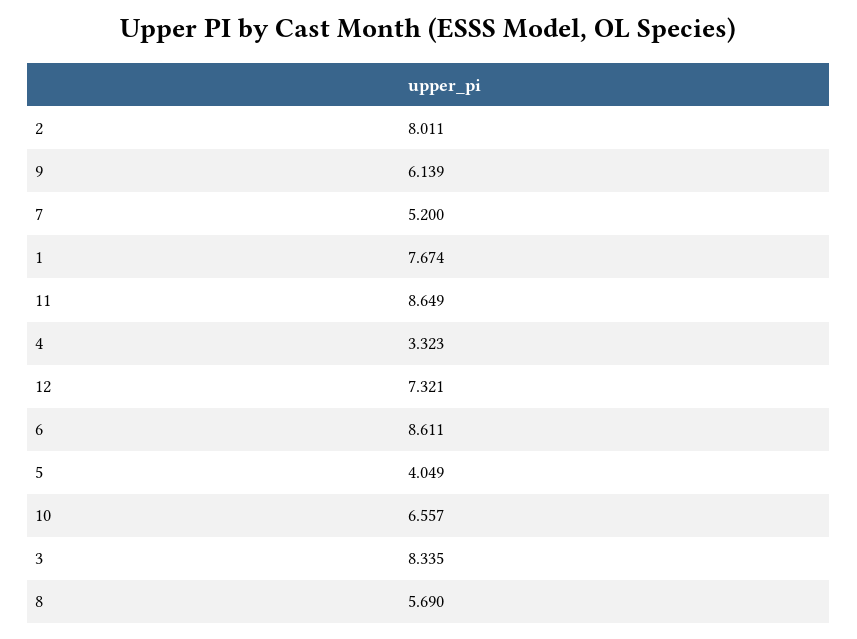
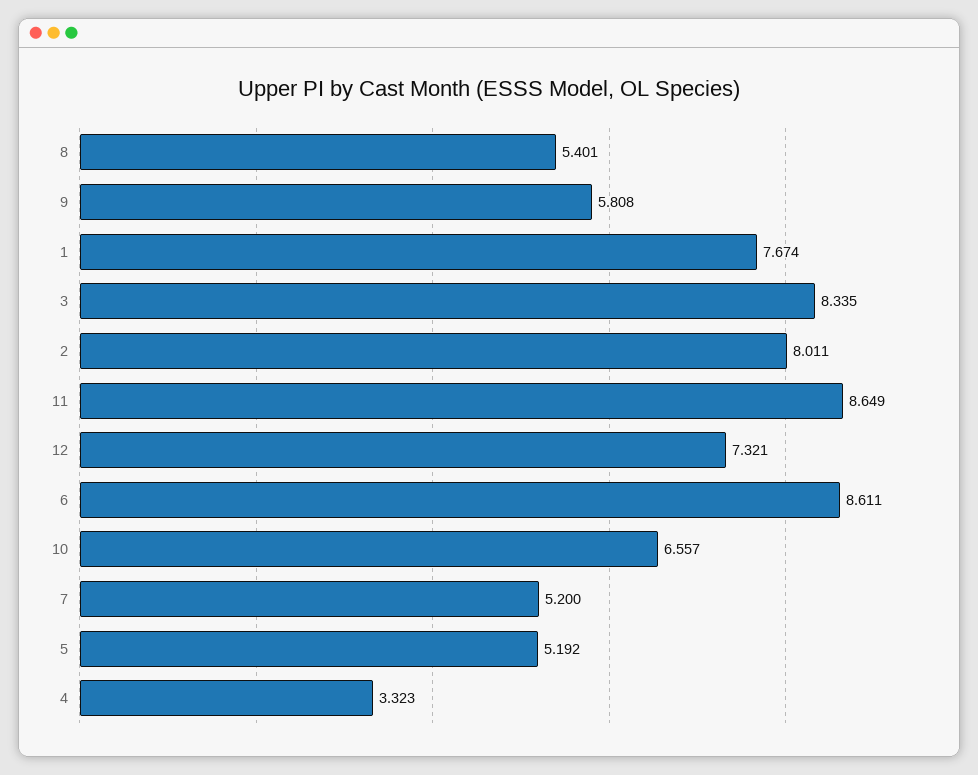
  {
    "2": 8.011,
-   "9": 6.139,
+   "9": 5.808,
    "7": 5.2,
    "1": 7.674,
    "11": 8.649,
    "4": 3.323,
    "12": 7.321,
    "6": 8.611,
-   "5": 4.049,
+   "5": 5.192,
    "10": 6.557,
    "3": 8.335,
-   "8": 5.69
+   "8": 5.401
  }

